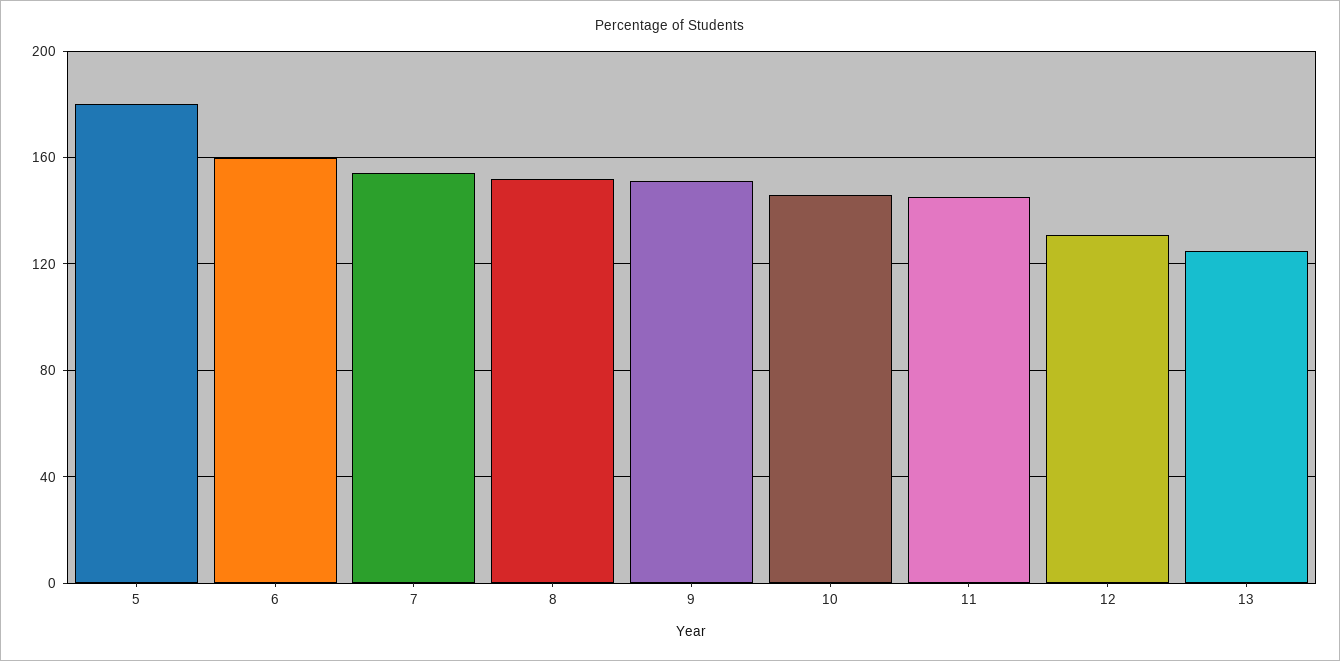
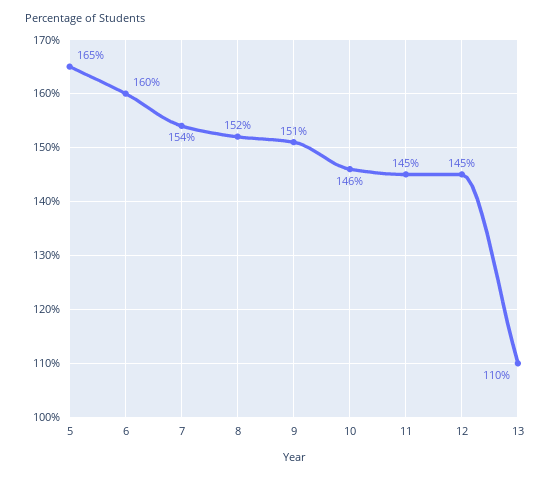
  {
-   "5": 180,
+   "5": 165,
    "6": 160,
    "7": 154,
    "8": 152,
    "9": 151,
    "10": 146,
    "11": 145,
-   "12": 130,
+   "12": 145,
-   "13": 125
+   "13": 110
  }

